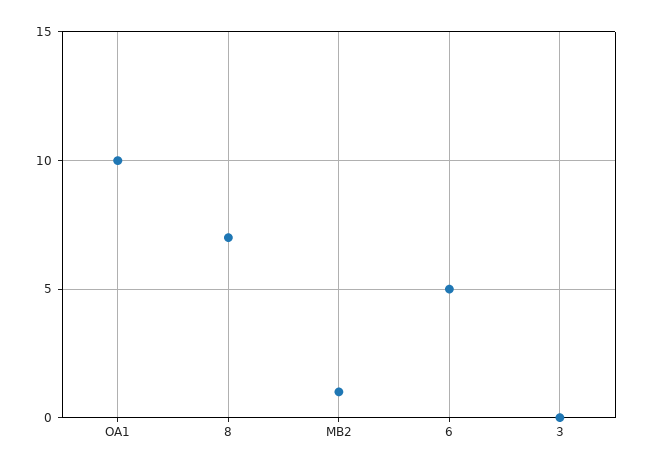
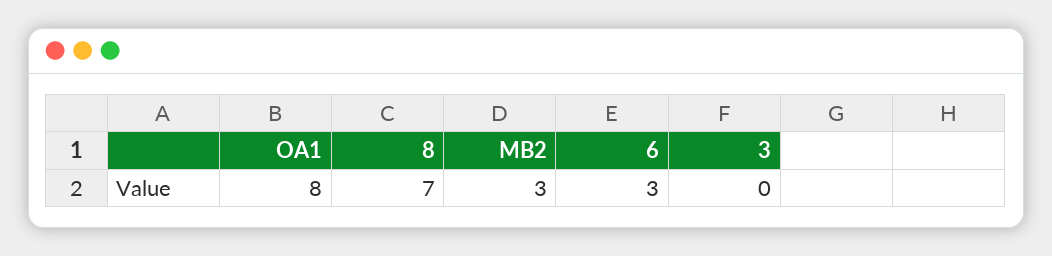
  {
-   "OA1": 10,
+   "OA1": 8,
    "8": 7,
-   "MB2": 1,
+   "MB2": 3,
-   "6": 5,
+   "6": 3,
    "3": 0
  }

